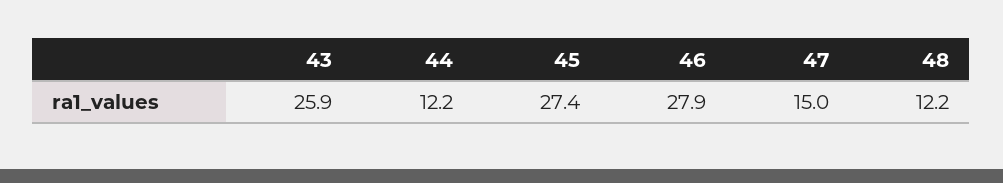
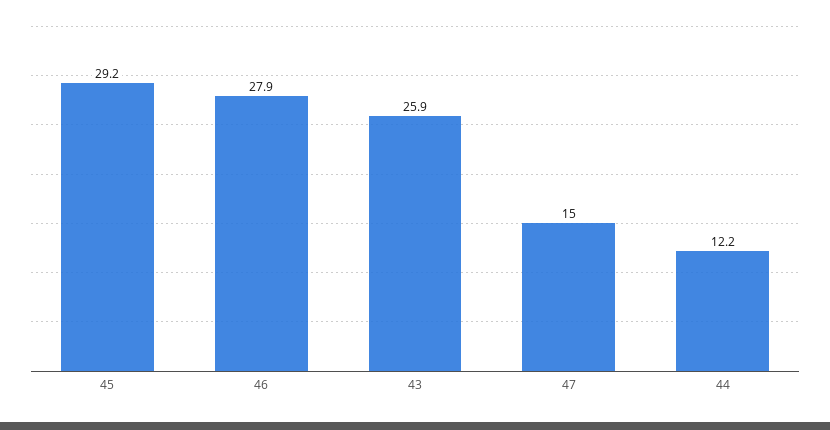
  {
    "43": 25.9,
    "44": 12.2,
-   "45": 27.4,
+   "45": 29.2,
    "46": 27.9,
-   "47": 15,
+   "47": 15
-   "48": 12.2
  }

